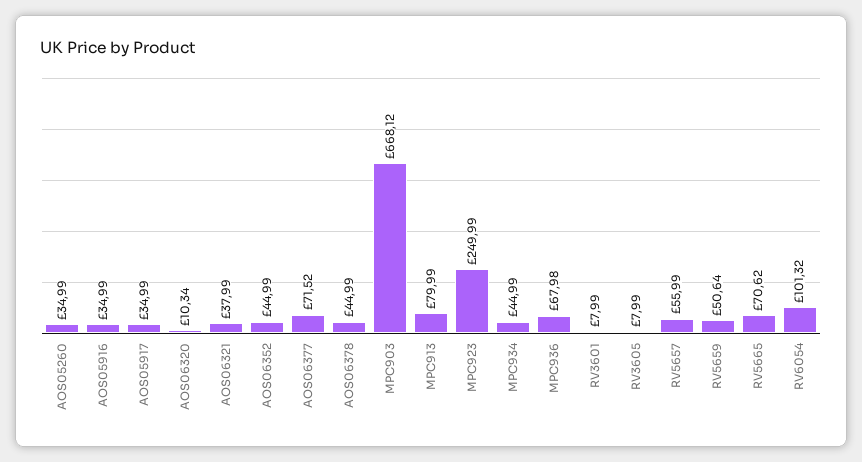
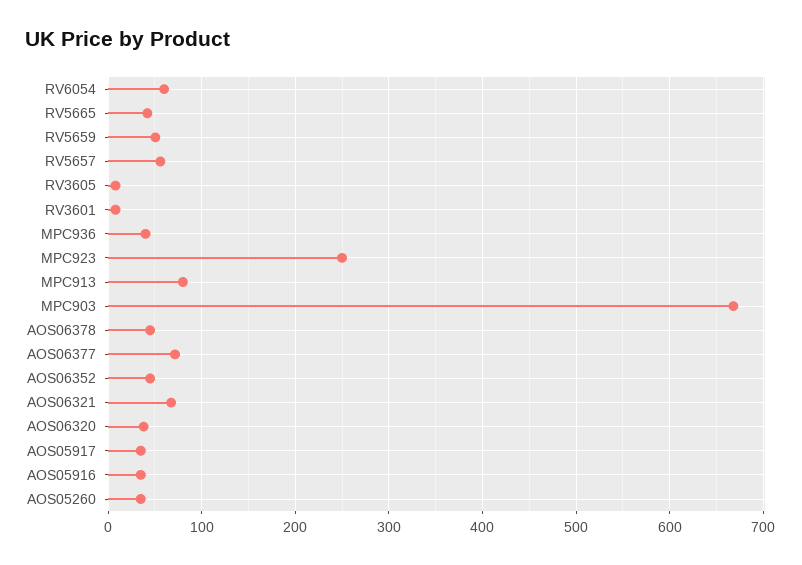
  {
    "AOS05260": 34.99,
    "AOS05916": 34.99,
    "AOS05917": 34.99,
-   "AOS06320": 10.34,
+   "AOS06320": 40,
-   "AOS06321": 37.99,
+   "AOS06321": 70,
    "AOS06352": 44.99,
    "AOS06377": 71.52,
    "AOS06378": 44.99,
    "MPC903": 668.12,
    "MPC913": 79.99,
    "MPC923": 249.99,
-   "MPC934": 44.99,
-   "MPC936": 67.98,
+   "MPC936": 40,
    "RV3601": 7.99,
    "RV3605": 7.99,
    "RV5657": 55.99,
    "RV5659": 50.64,
-   "RV5665": 70.62,
+   "RV5665": 40,
-   "RV6054": 101.32
+   "RV6054": 60
  }

